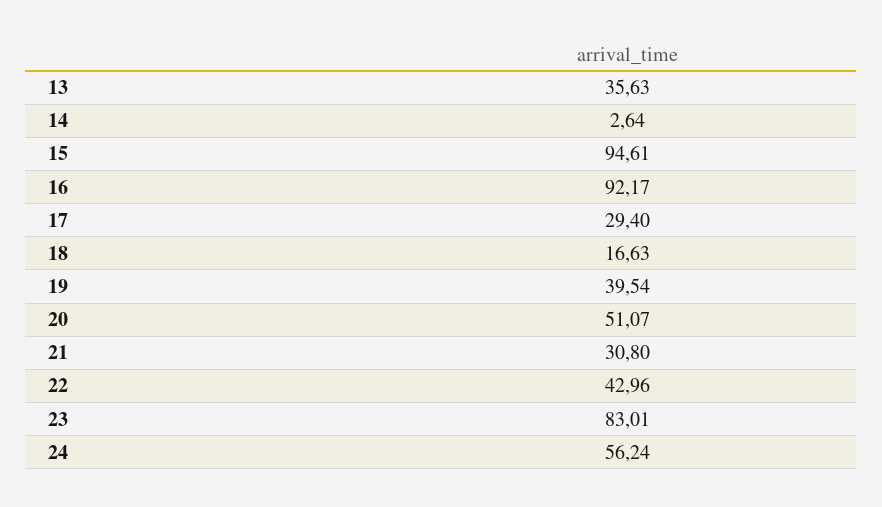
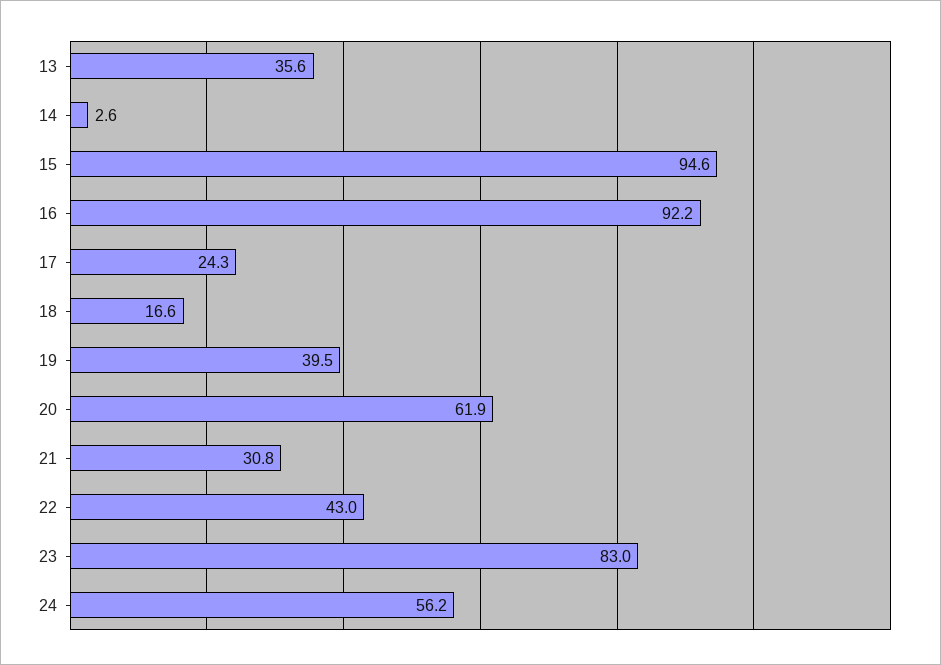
  {
    "13": 35.63,
    "14": 2.64,
    "15": 94.61,
    "16": 92.17,
-   "17": 29.4,
+   "17": 24.3,
    "18": 16.63,
    "19": 39.54,
-   "20": 51.07,
+   "20": 61.9,
    "21": 30.8,
    "22": 42.96,
    "23": 83.01,
    "24": 56.24
  }

